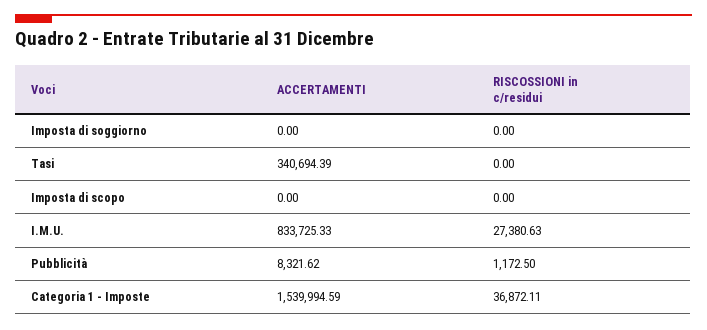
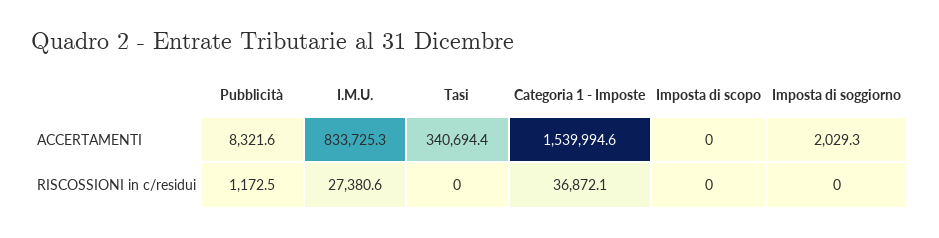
  {
    "ACCERTAMENTI": {
-     "Imposta di soggiorno": 0,
+     "Imposta di soggiorno": 2029.3,
      "Tasi": 340694.39,
      "Imposta di scopo": 0,
      "I.M.U.": 833725.33,
      "Pubblicità": 8321.62,
      "Categoria 1 - Imposte": 1539994.59
    },
    "RISCOSSIONI in c/residui": {
      "Imposta di soggiorno": 0,
      "Tasi": 0,
      "Imposta di scopo": 0,
      "I.M.U.": 27380.63,
      "Pubblicità": 1172.5,
      "Categoria 1 - Imposte": 36872.11
    }
  }

